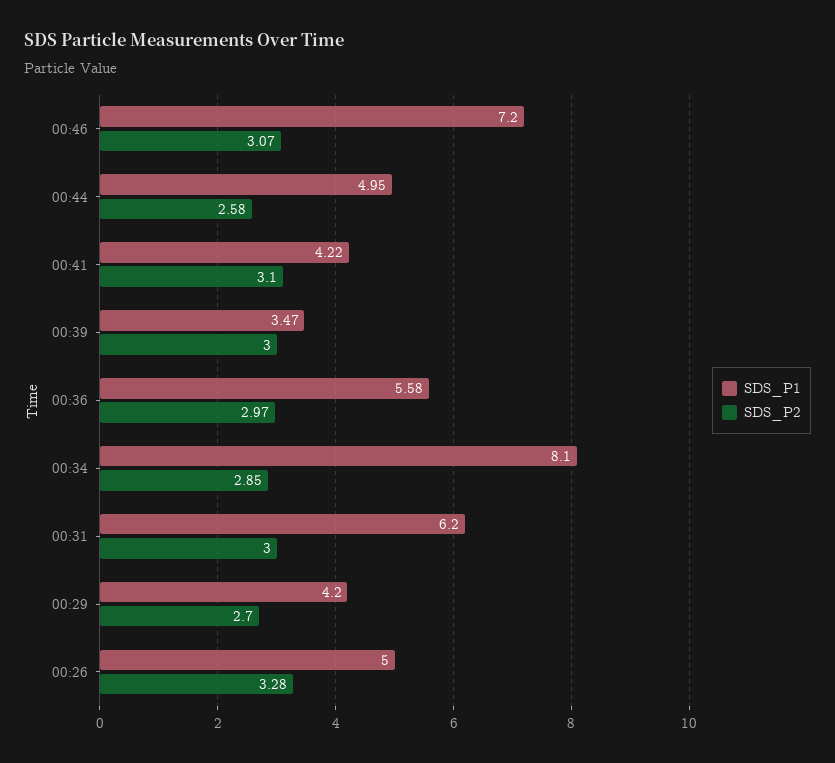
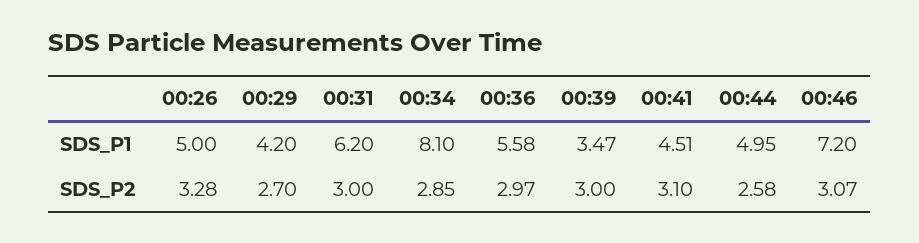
  {
    "SDS_P1": {
      "00:46": 7.2,
      "00:44": 4.95,
-     "00:41": 4.22,
+     "00:41": 4.51,
      "00:39": 3.47,
      "00:36": 5.58,
      "00:34": 8.1,
      "00:31": 6.2,
      "00:29": 4.2,
      "00:26": 5
    },
    "SDS_P2": {
      "00:46": 3.07,
      "00:44": 2.58,
      "00:41": 3.1,
      "00:39": 3,
      "00:36": 2.97,
      "00:34": 2.85,
      "00:31": 3,
      "00:29": 2.7,
      "00:26": 3.28
    }
  }

